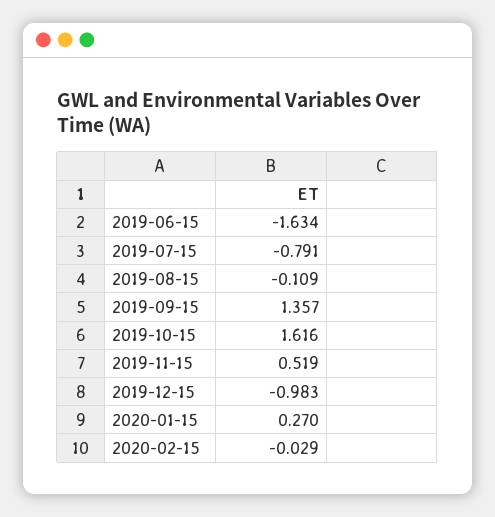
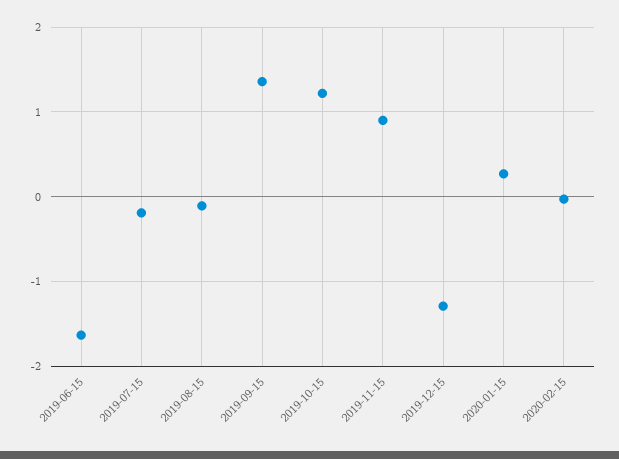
  {
    "2019-06-15": -1.634,
-   "2019-07-15": -0.791,
+   "2019-07-15": -0.2,
    "2019-08-15": -0.109,
    "2019-09-15": 1.357,
-   "2019-10-15": 1.616,
+   "2019-10-15": 1.2,
-   "2019-11-15": 0.519,
+   "2019-11-15": 0.9,
-   "2019-12-15": -0.983,
+   "2019-12-15": -1.3,
    "2020-01-15": 0.27,
    "2020-02-15": -0.029
  }

